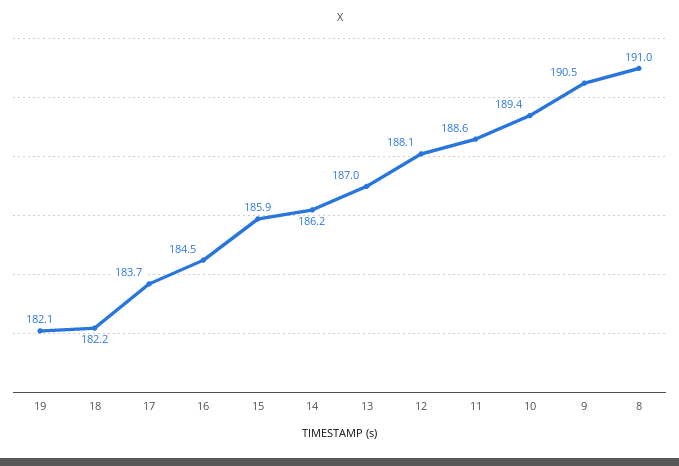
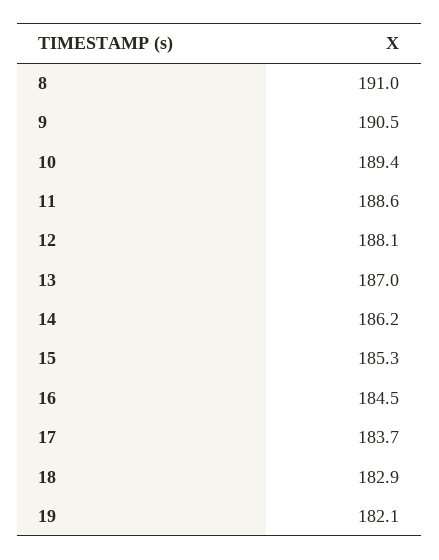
  {
    "19": 182.1,
-   "18": 182.2,
+   "18": 182.9,
    "17": 183.7,
    "16": 184.5,
-   "15": 185.9,
+   "15": 185.3,
    "14": 186.2,
    "13": 187,
    "12": 188.1,
    "11": 188.6,
    "10": 189.4,
    "9": 190.5,
    "8": 191
  }

